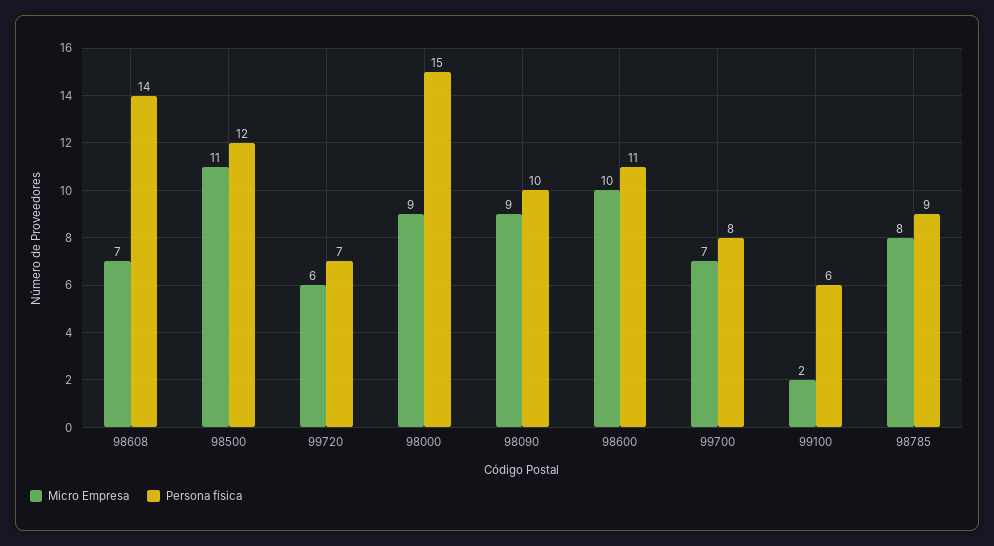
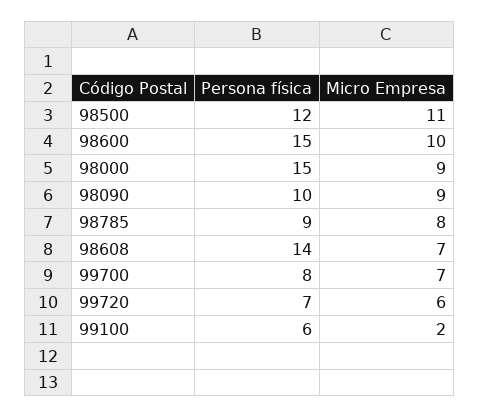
  {
    "Micro Empresa": {
      "98608": 7,
      "98500": 11,
      "99720": 6,
      "98000": 9,
      "98090": 9,
      "98600": 10,
      "99700": 7,
      "99100": 2,
      "98785": 8
    },
    "Persona física": {
      "98608": 14,
      "98500": 12,
      "99720": 7,
      "98000": 15,
      "98090": 10,
-     "98600": 11,
+     "98600": 15,
      "99700": 8,
      "99100": 6,
      "98785": 9
    }
  }

